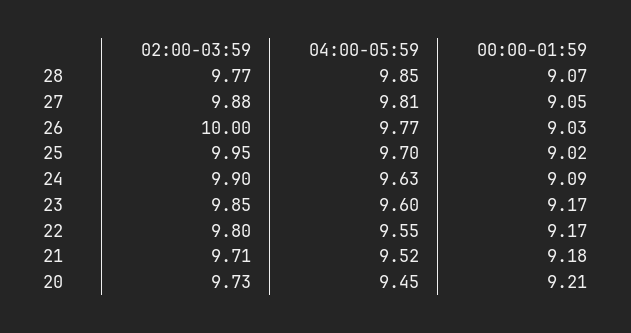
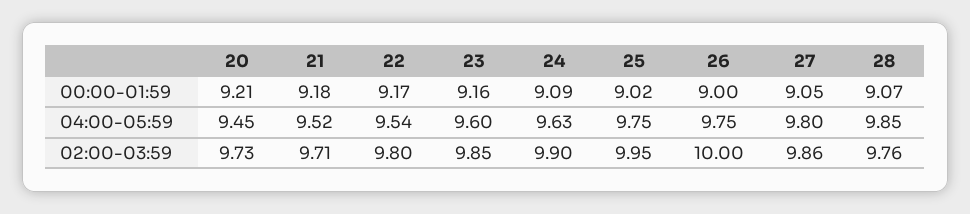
  {
    "02:00-03:59": {
-     "28": 9.77,
+     "28": 9.76,
-     "27": 9.88,
+     "27": 9.86,
      "26": 10,
      "25": 9.95,
      "24": 9.9,
      "23": 9.85,
      "22": 9.8,
      "21": 9.71,
      "20": 9.73
    },
    "04:00-05:59": {
      "28": 9.85,
-     "27": 9.81,
+     "27": 9.8,
-     "26": 9.77,
+     "26": 9.75,
-     "25": 9.7,
+     "25": 9.75,
      "24": 9.63,
      "23": 9.6,
-     "22": 9.55,
+     "22": 9.54,
      "21": 9.52,
      "20": 9.45
    },
    "00:00-01:59": {
      "28": 9.07,
      "27": 9.05,
-     "26": 9.03,
+     "26": 9,
      "25": 9.02,
      "24": 9.09,
-     "23": 9.17,
+     "23": 9.16,
      "22": 9.17,
      "21": 9.18,
      "20": 9.21
    }
  }

